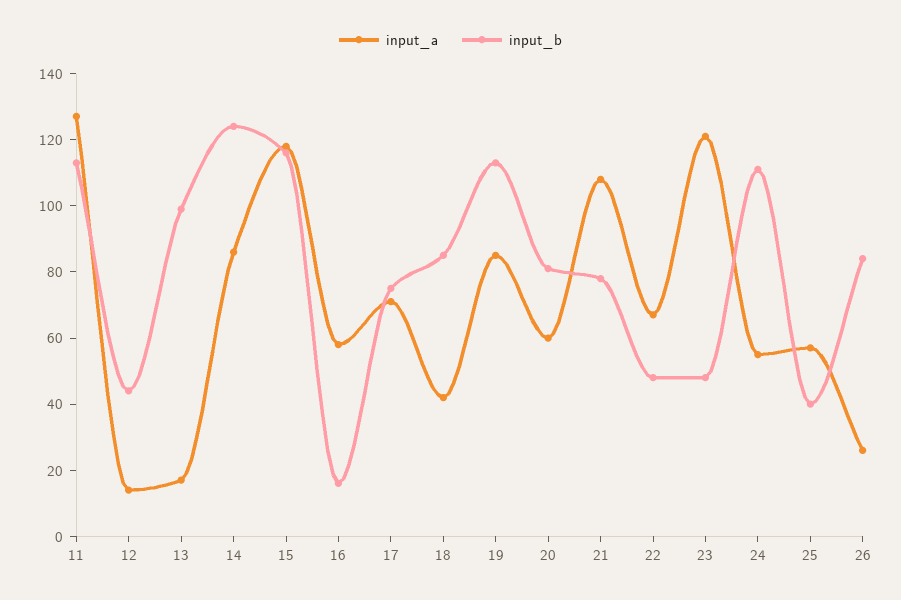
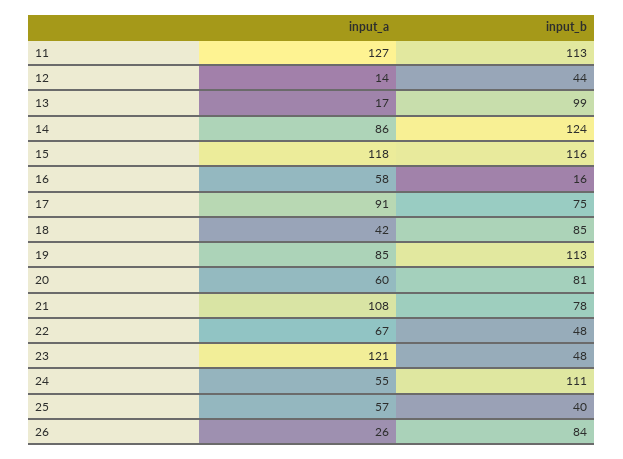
  {
    "input_a": {
      "11": 127,
      "12": 14,
      "13": 17,
      "14": 86,
      "15": 118,
      "16": 58,
-     "17": 70,
+     "17": 91,
      "18": 42,
      "19": 85,
      "20": 60,
      "21": 108,
      "22": 67,
      "23": 121,
      "24": 55,
      "25": 57,
      "26": 26
    },
    "input_b": {
      "11": 113,
      "12": 44,
      "13": 99,
      "14": 124,
      "15": 116,
      "16": 16,
      "17": 75,
      "18": 85,
      "19": 113,
      "20": 81,
      "21": 78,
      "22": 48,
      "23": 48,
      "24": 111,
      "25": 40,
      "26": 84
    }
  }

